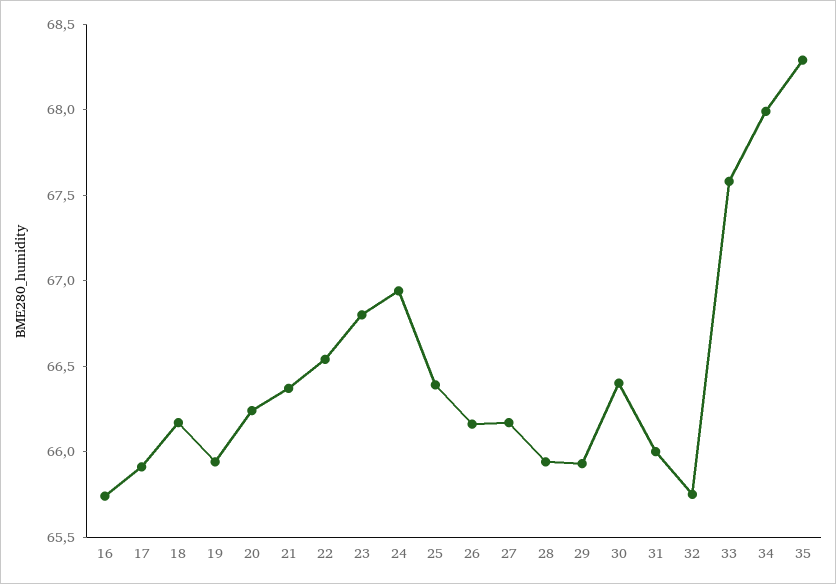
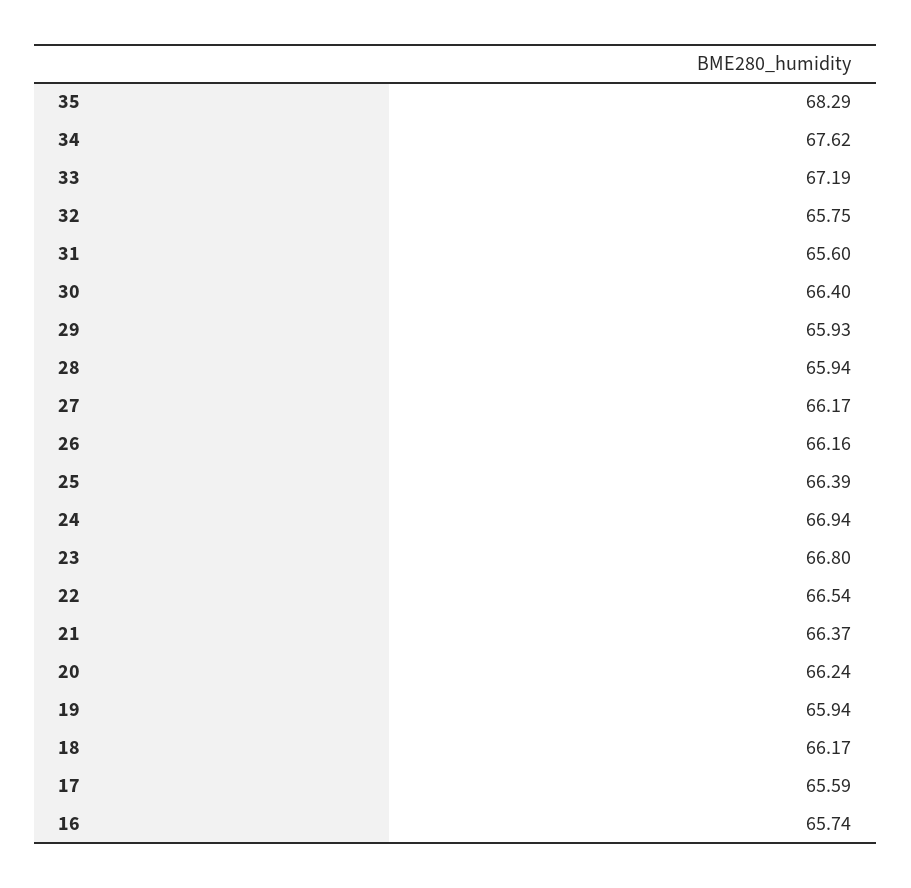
  {
    "16": 65.74,
-   "17": 65.9,
+   "17": 65.59,
    "18": 66.17,
    "19": 65.94,
    "20": 66.24,
    "21": 66.37,
    "22": 66.54,
    "23": 66.8,
    "24": 66.94,
    "25": 66.39,
    "26": 66.16,
    "27": 66.17,
    "28": 65.94,
    "29": 65.93,
    "30": 66.4,
-   "31": 66,
+   "31": 65.6,
    "32": 65.75,
-   "33": 67.6,
+   "33": 67.19,
-   "34": 68,
+   "34": 67.62,
    "35": 68.29
  }

